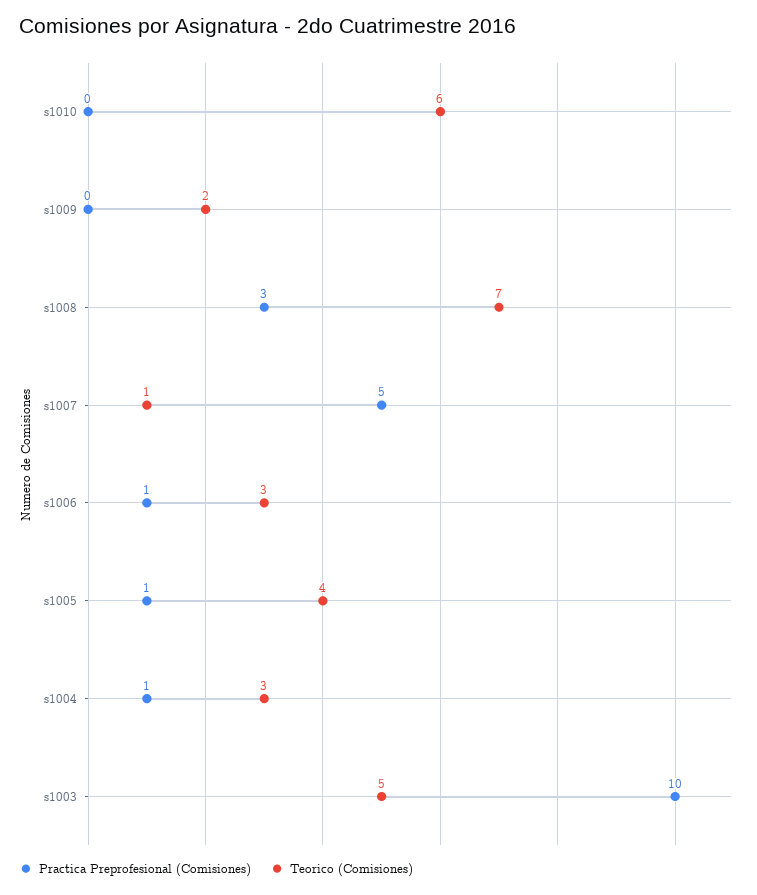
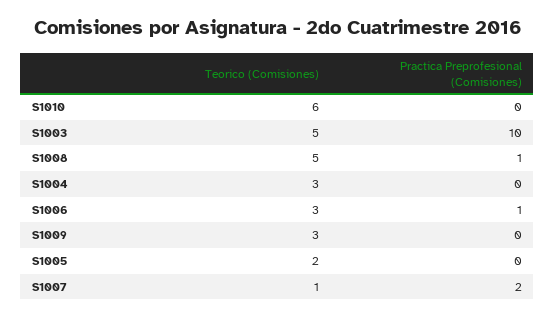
  {
    "Practica Preprofesional (Comisiones)": {
      "s1010": 0,
      "s1009": 0,
-     "s1008": 3,
+     "s1008": 1,
-     "s1007": 5,
+     "s1007": 2,
      "s1006": 1,
-     "s1005": 1,
+     "s1005": 0,
-     "s1004": 1,
+     "s1004": 0,
      "s1003": 10
    },
    "Teorico (Comisiones)": {
      "s1010": 6,
-     "s1009": 2,
+     "s1009": 3,
-     "s1008": 7,
+     "s1008": 5,
      "s1007": 1,
      "s1006": 3,
-     "s1005": 4,
+     "s1005": 2,
      "s1004": 3,
      "s1003": 5
    }
  }

